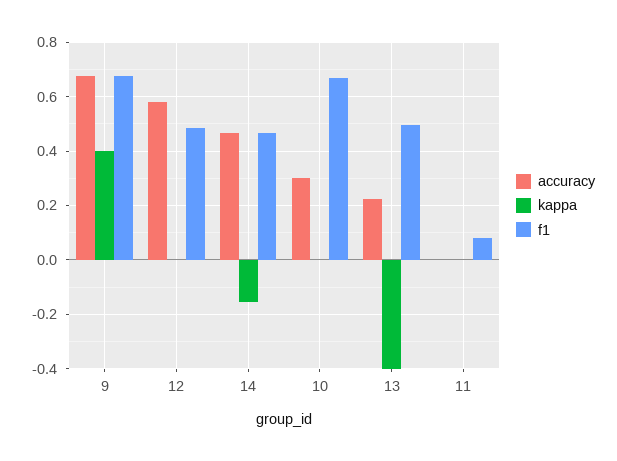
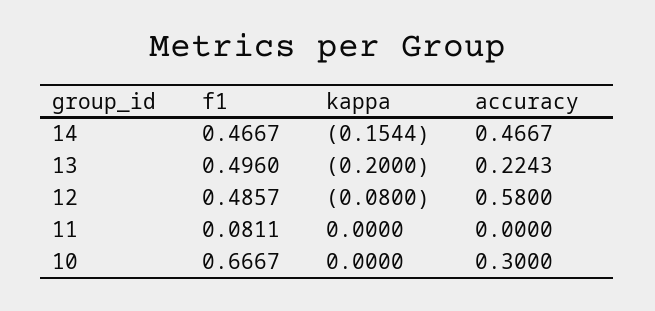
  {
    "accuracy": {
-     "9": 0.675,
      "12": 0.58,
      "14": 0.4667,
      "10": 0.3,
      "13": 0.2243,
      "11": 0
    },
    "kappa": {
-     "9": 0.4,
-     "12": 0,
+     "12": -0.08,
      "14": -0.1544,
      "10": 0,
-     "13": -0.4,
+     "13": -0.2,
      "11": 0
    },
    "f1": {
-     "9": 0.675,
      "12": 0.4857,
      "14": 0.4667,
      "10": 0.6667,
      "13": 0.496,
      "11": 0.0811
    }
  }

